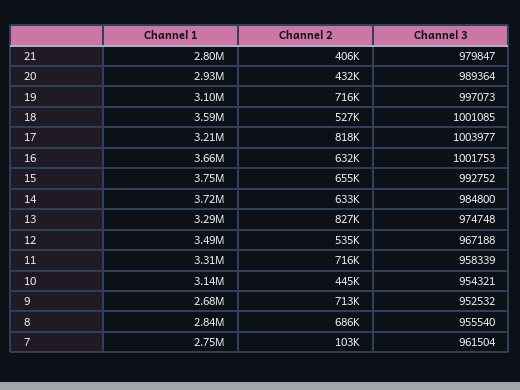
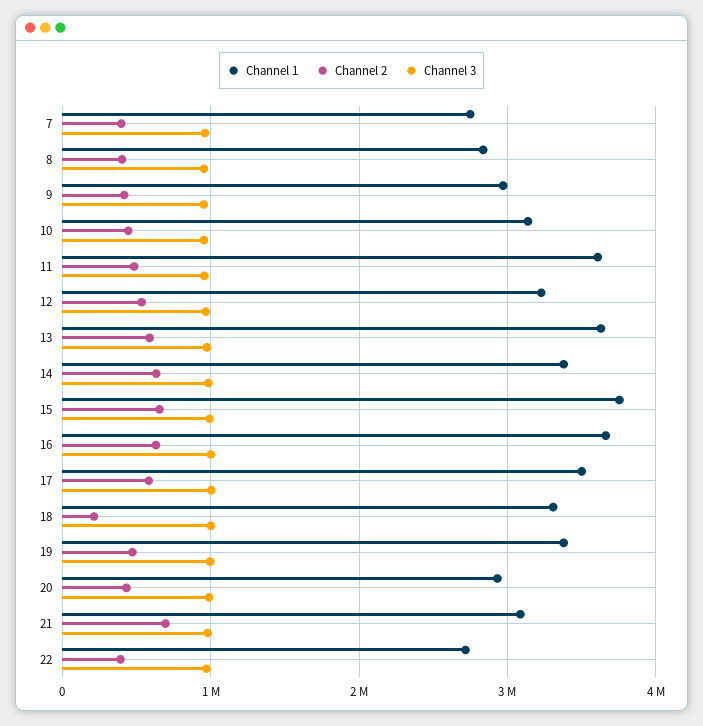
  {
    "Channel 1": {
-     "21": 2800000,
+     "21": 3100000,
      "20": 2930000,
-     "19": 3100000,
+     "19": 3400000,
-     "18": 3590000,
+     "18": 3300000,
-     "17": 3210000,
+     "17": 3500000,
      "16": 3660000,
      "15": 3750000,
-     "14": 3720000,
+     "14": 3400000,
-     "13": 3290000,
+     "13": 3600000,
-     "12": 3490000,
+     "12": 3200000,
-     "11": 3310000,
+     "11": 3600000,
      "10": 3140000,
-     "9": 2680000,
+     "9": 3000000,
      "8": 2840000,
-     "7": 2750000
+     "7": 2750000,
+     "22": 2700000
    },
    "Channel 2": {
-     "21": 406000,
+     "21": 700000,
      "20": 432000,
-     "19": 716000,
+     "19": 500000,
-     "18": 527000,
+     "18": 200000,
-     "17": 818000,
+     "17": 600000,
      "16": 632000,
      "15": 655000,
      "14": 633000,
-     "13": 827000,
+     "13": 600000,
      "12": 535000,
-     "11": 716000,
+     "11": 500000,
      "10": 445000,
-     "9": 713000,
+     "9": 400000,
-     "8": 686000,
+     "8": 400000,
-     "7": 103000
+     "7": 400000,
+     "22": 400000
    },
    "Channel 3": {
      "21": 979847,
      "20": 989364,
      "19": 997073,
      "18": 1001085,
      "17": 1003977,
      "16": 1001753,
      "15": 992752,
      "14": 984800,
      "13": 974748,
      "12": 967188,
      "11": 958339,
      "10": 954321,
      "9": 952532,
      "8": 955540,
-     "7": 961504
+     "7": 961504,
+     "22": 1000000
    }
  }

